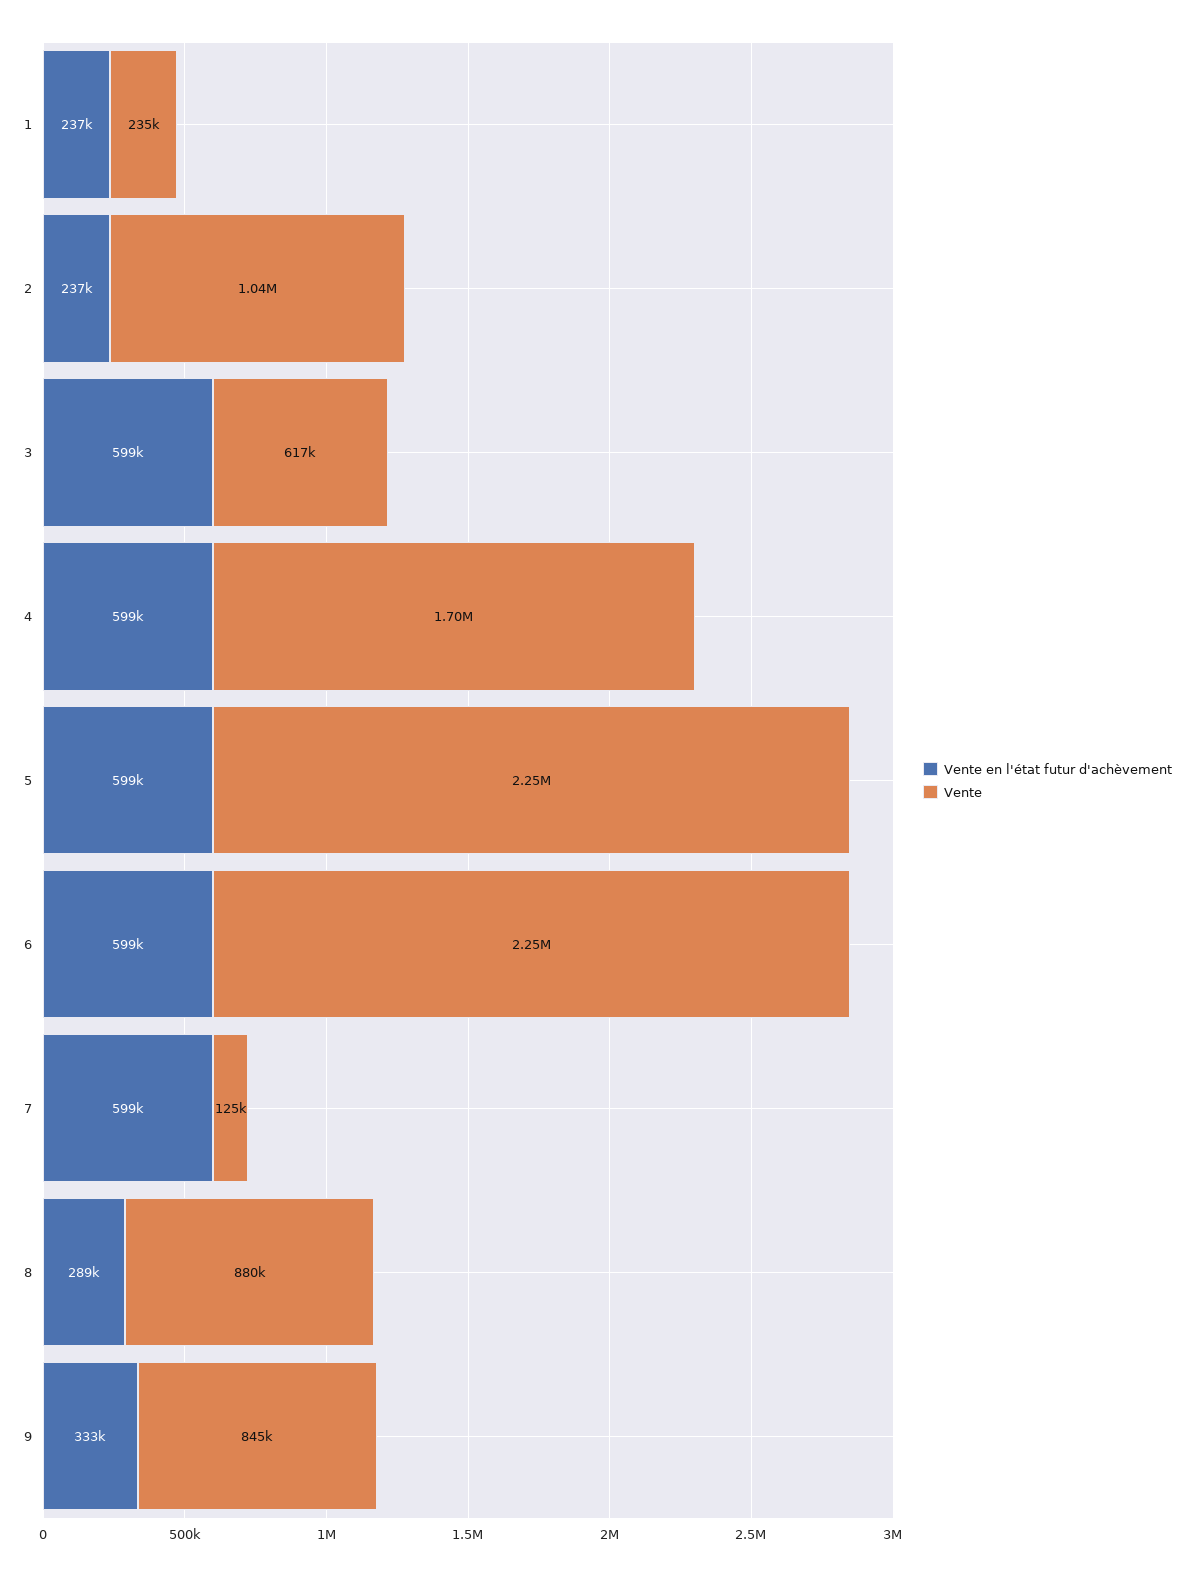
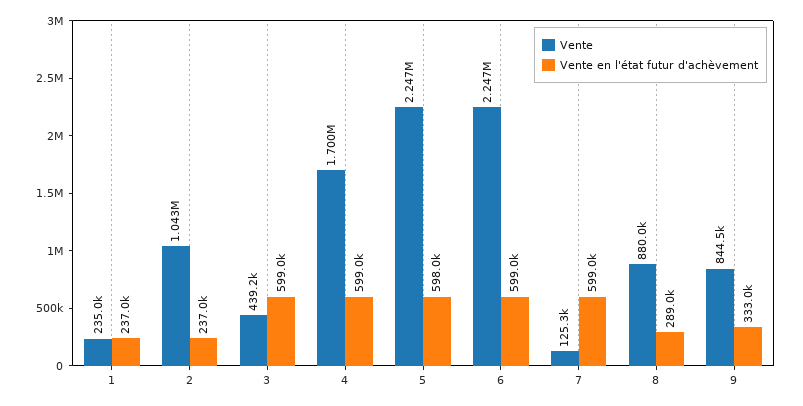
  {
    "Vente en l'état futur d'achèvement": {
      "1": 237000,
      "2": 237000,
      "3": 599000,
      "4": 599000,
-     "5": 599000,
+     "5": 598000,
      "6": 599000,
      "7": 599000,
      "8": 289000,
      "9": 333000
    },
    "Vente": {
      "1": 235000,
      "2": 1043000,
-     "3": 617000,
+     "3": 439200,
      "4": 1700000,
      "5": 2247000,
      "6": 2247000,
      "7": 125300,
      "8": 880000,
      "9": 844500
    }
  }

